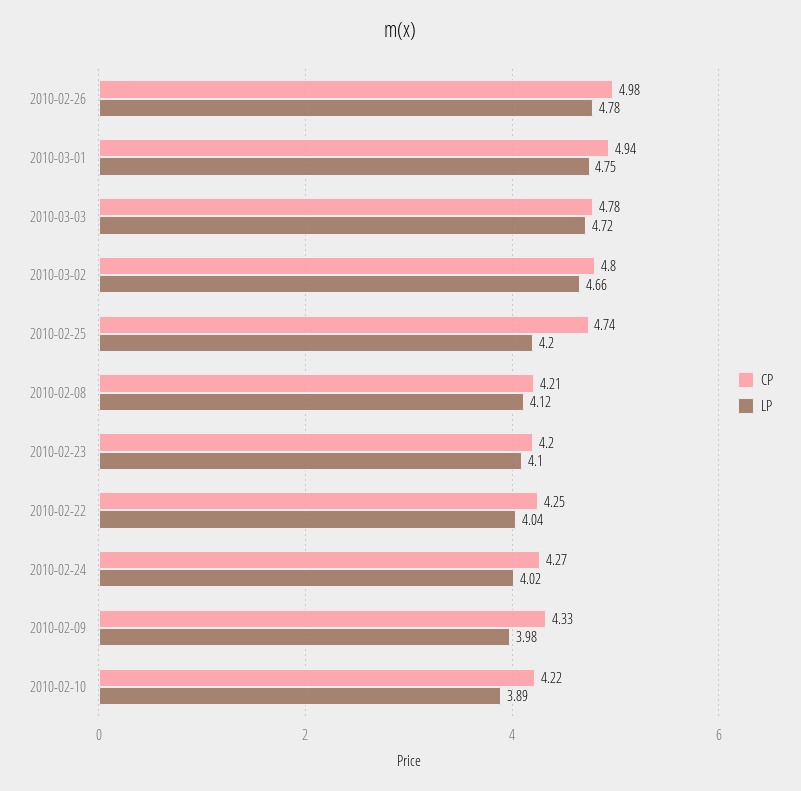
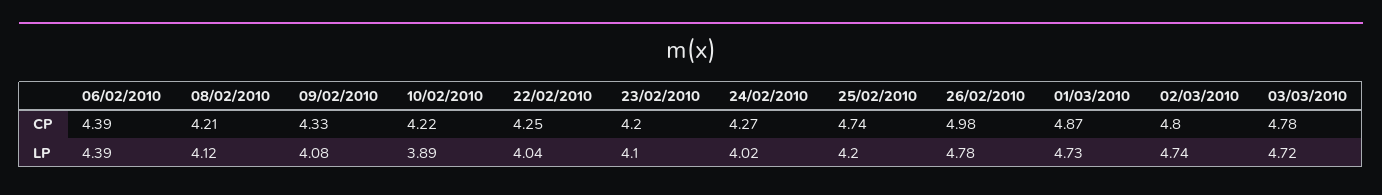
  {
    "CP": {
      "2010-02-26": 4.98,
-     "2010-03-01": 4.94,
+     "2010-03-01": 4.87,
      "2010-03-03": 4.78,
      "2010-03-02": 4.8,
      "2010-02-25": 4.74,
      "2010-02-08": 4.21,
      "2010-02-23": 4.2,
      "2010-02-22": 4.25,
      "2010-02-24": 4.27,
      "2010-02-09": 4.33,
-     "2010-02-10": 4.22
+     "2010-02-10": 4.22,
+     "06/02/2010": 4.39
    },
    "LP": {
      "2010-02-26": 4.78,
-     "2010-03-01": 4.75,
+     "2010-03-01": 4.73,
      "2010-03-03": 4.72,
-     "2010-03-02": 4.66,
+     "2010-03-02": 4.74,
      "2010-02-25": 4.2,
      "2010-02-08": 4.12,
      "2010-02-23": 4.1,
      "2010-02-22": 4.04,
      "2010-02-24": 4.02,
-     "2010-02-09": 3.98,
+     "2010-02-09": 4.08,
-     "2010-02-10": 3.89
+     "2010-02-10": 3.89,
+     "06/02/2010": 4.39
    }
  }

